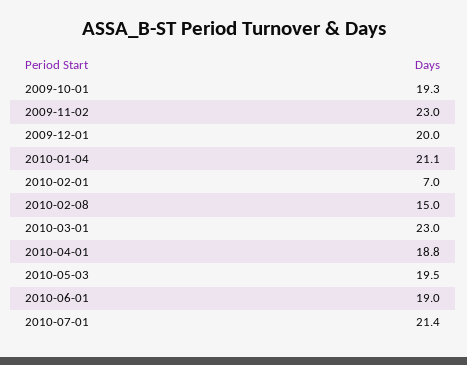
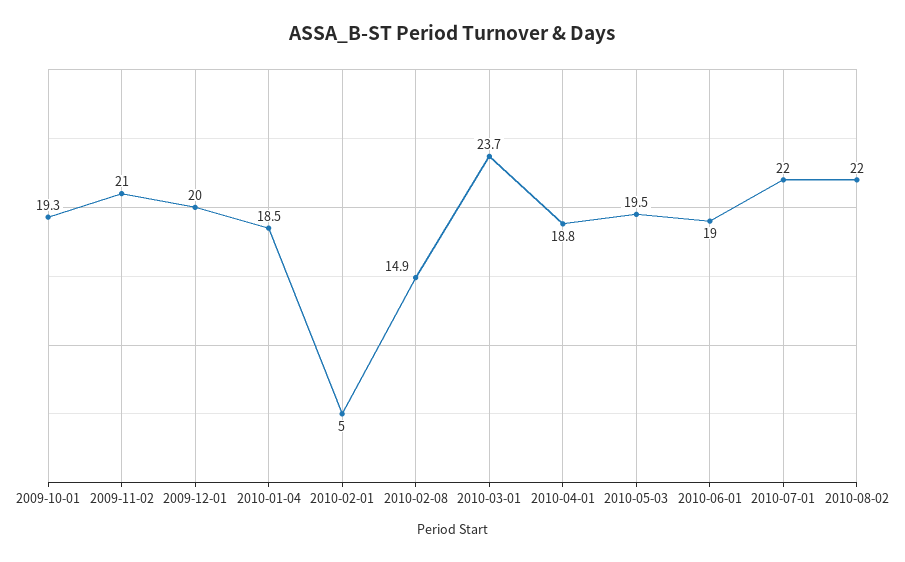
  {
    "2009-10-01": 19.3,
-   "2009-11-02": 23,
+   "2009-11-02": 21,
    "2009-12-01": 20,
-   "2010-01-04": 21.1,
+   "2010-01-04": 18.5,
-   "2010-02-01": 7,
+   "2010-02-01": 5,
-   "2010-02-08": 15,
+   "2010-02-08": 14.9,
-   "2010-03-01": 23,
+   "2010-03-01": 23.7,
    "2010-04-01": 18.8,
    "2010-05-03": 19.5,
    "2010-06-01": 19,
-   "2010-07-01": 21.4
+   "2010-07-01": 22,
+   "2010-08-02": 22
  }

